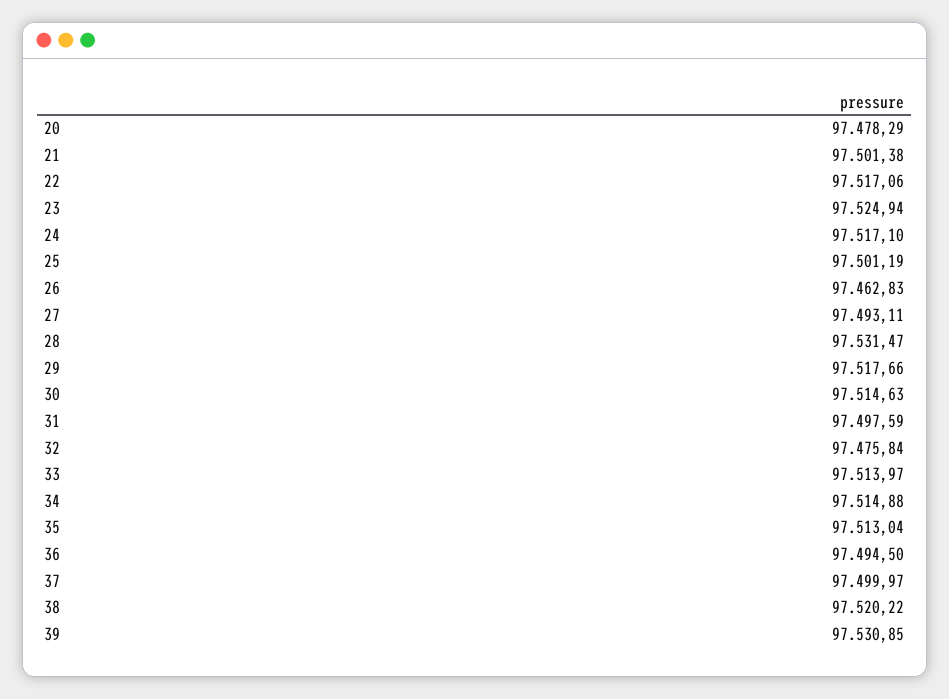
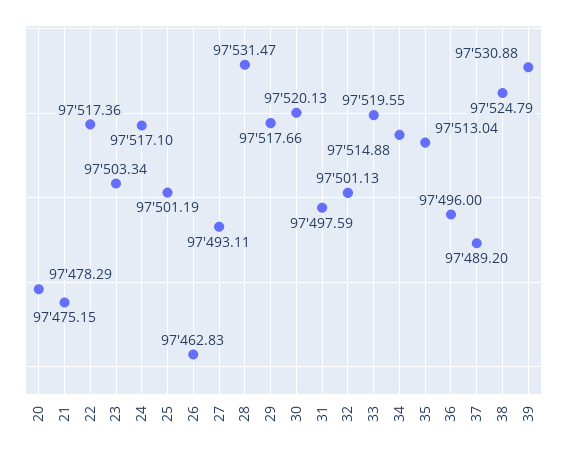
  {
    "20": 97478.29,
-   "21": 97501.38,
+   "21": 97475.15,
-   "22": 97517.06,
+   "22": 97517.36,
-   "23": 97524.94,
+   "23": 97503.34,
    "24": 97517.1,
    "25": 97501.19,
    "26": 97462.83,
    "27": 97493.11,
    "28": 97531.47,
    "29": 97517.66,
-   "30": 97514.63,
+   "30": 97520.13,
    "31": 97497.59,
-   "32": 97475.84,
+   "32": 97501.13,
-   "33": 97513.97,
+   "33": 97519.55,
    "34": 97514.88,
    "35": 97513.04,
-   "36": 97494.5,
+   "36": 97496,
-   "37": 97499.97,
+   "37": 97489.2,
-   "38": 97520.22,
+   "38": 97524.79,
-   "39": 97530.85
+   "39": 97530.88
  }

